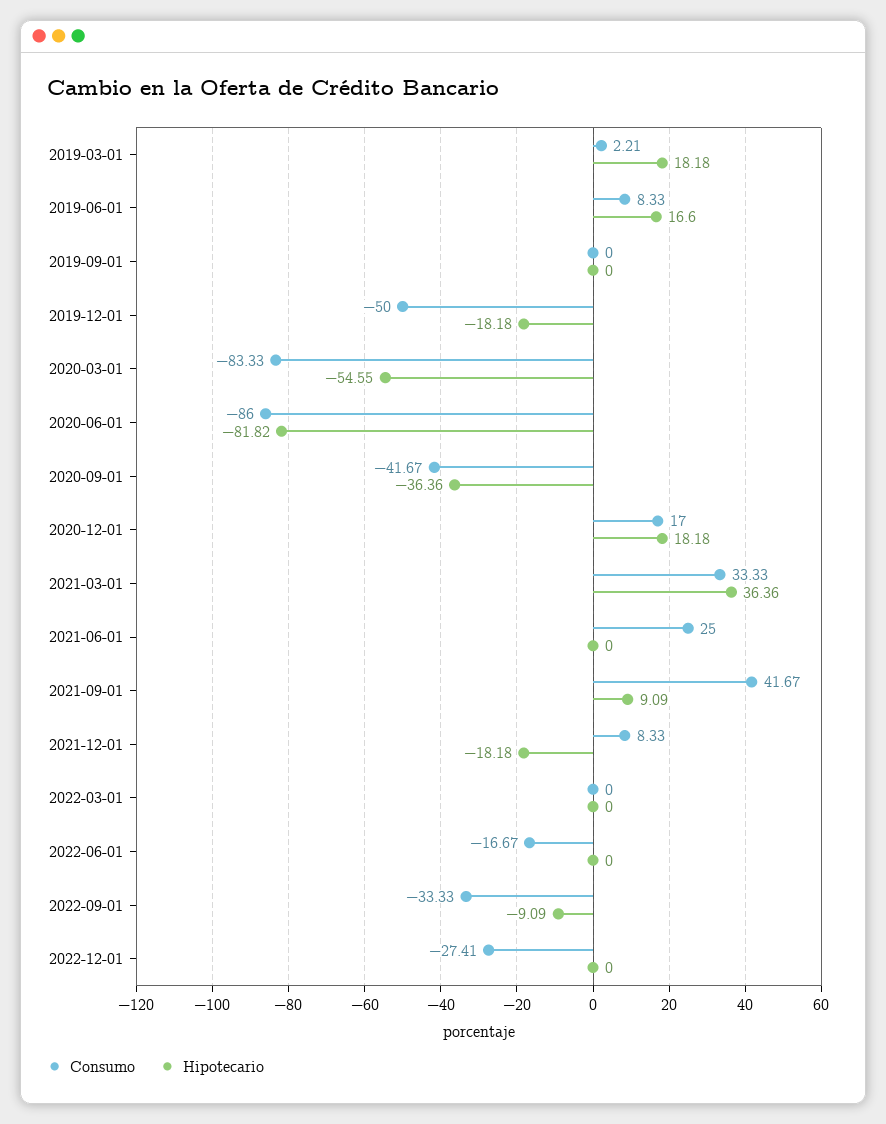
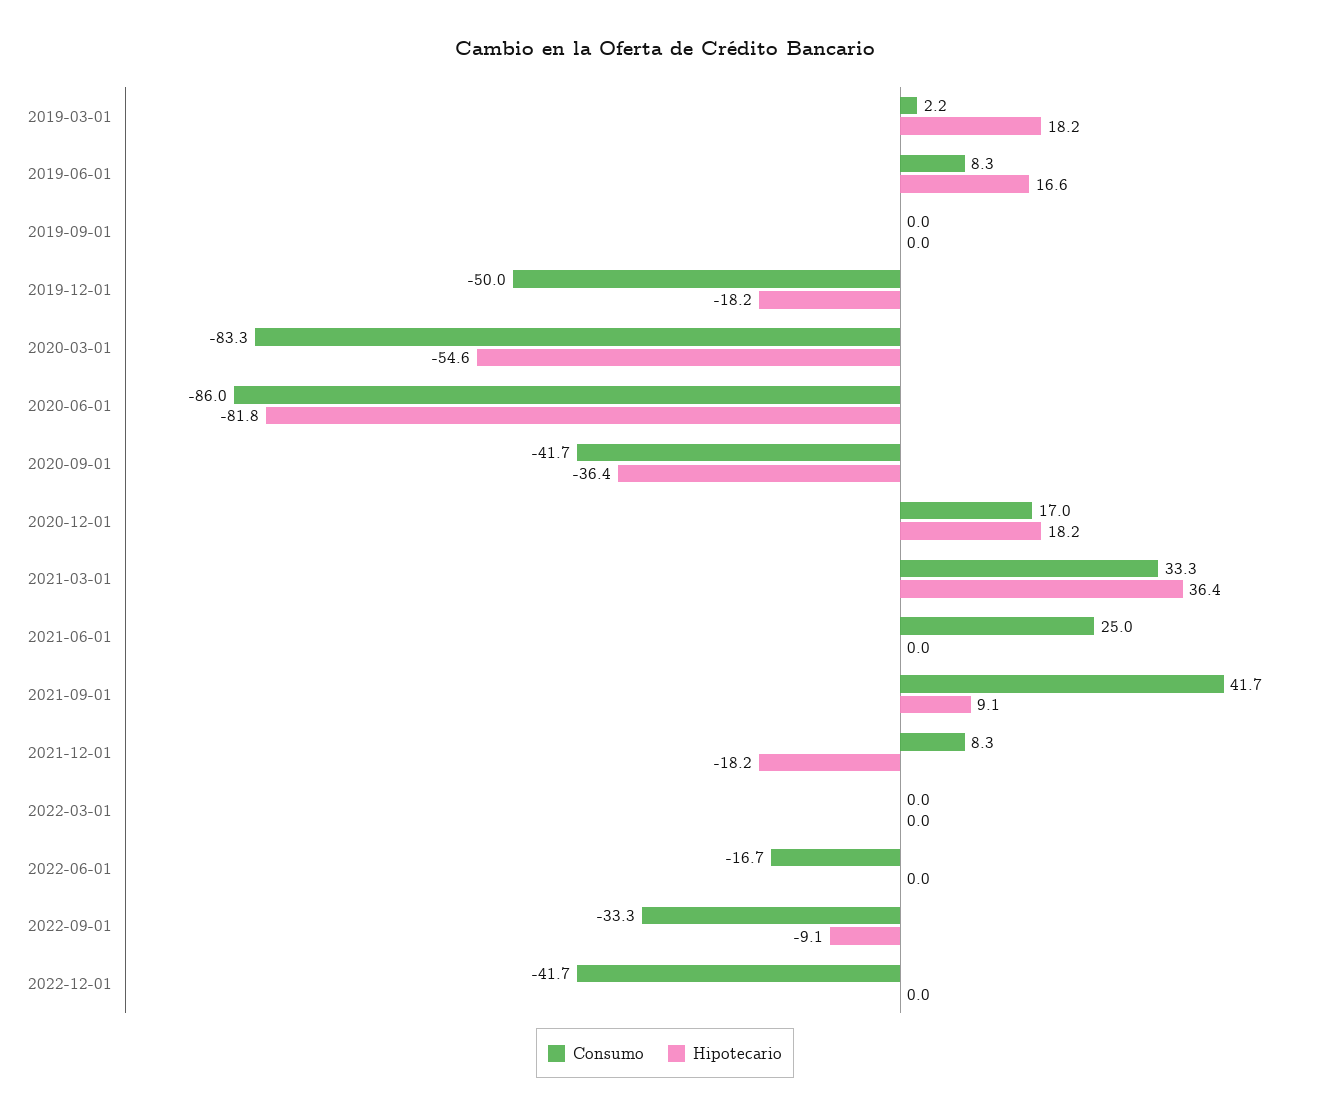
  {
    "Consumo": {
      "2019-03-01": 2.21,
      "2019-06-01": 8.33,
      "2019-09-01": 0,
      "2019-12-01": -50,
      "2020-03-01": -83.33,
      "2020-06-01": -86,
      "2020-09-01": -41.67,
      "2020-12-01": 17,
      "2021-03-01": 33.33,
      "2021-06-01": 25,
      "2021-09-01": 41.67,
      "2021-12-01": 8.33,
      "2022-03-01": 0,
      "2022-06-01": -16.67,
      "2022-09-01": -33.33,
-     "2022-12-01": -27.41
+     "2022-12-01": -41.7
    },
    "Hipotecario": {
      "2019-03-01": 18.18,
      "2019-06-01": 16.6,
      "2019-09-01": 0,
      "2019-12-01": -18.18,
      "2020-03-01": -54.55,
      "2020-06-01": -81.82,
      "2020-09-01": -36.36,
      "2020-12-01": 18.18,
      "2021-03-01": 36.36,
      "2021-06-01": 0,
      "2021-09-01": 9.09,
      "2021-12-01": -18.18,
      "2022-03-01": 0,
      "2022-06-01": 0,
      "2022-09-01": -9.09,
      "2022-12-01": 0
    }
  }

